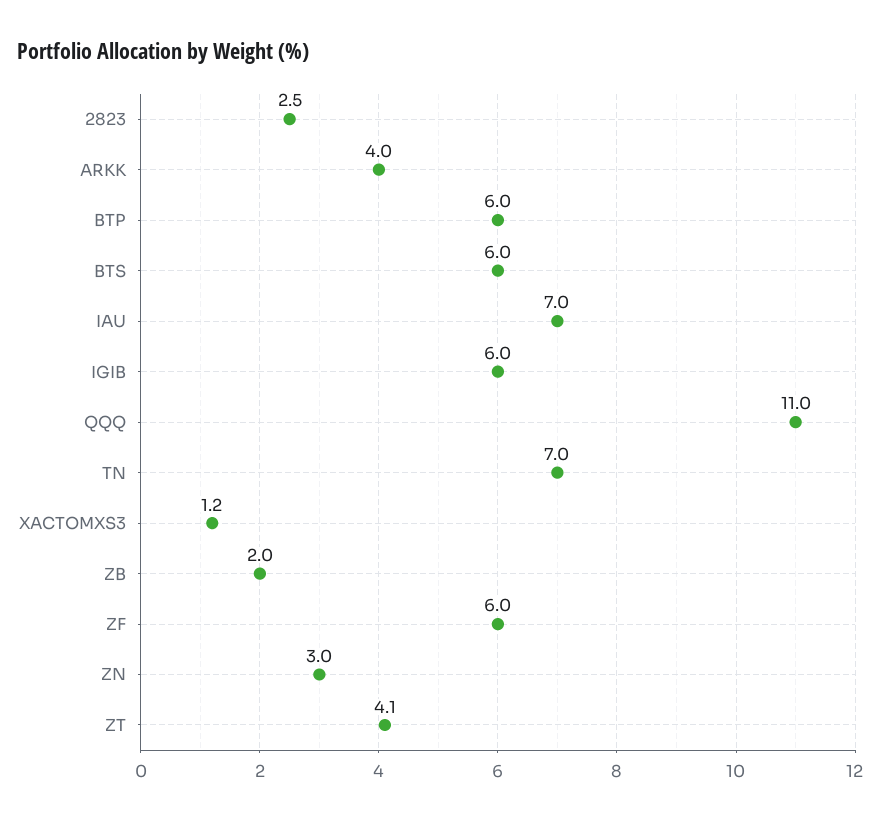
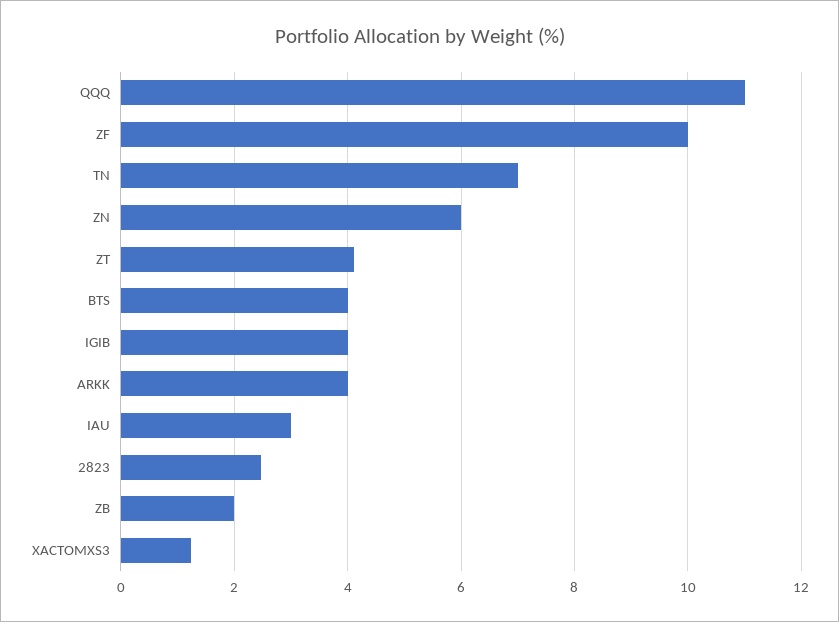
  {
    "2823": 2.5,
    "ARKK": 4,
-   "BTP": 6,
-   "BTS": 6,
+   "BTS": 4,
-   "IAU": 7,
+   "IAU": 3,
-   "IGIB": 6,
+   "IGIB": 4,
    "QQQ": 11,
    "TN": 7,
    "XACTOMXS3": 1.2,
    "ZB": 2,
-   "ZF": 6,
+   "ZF": 10,
-   "ZN": 3,
+   "ZN": 6,
    "ZT": 4.1
  }

